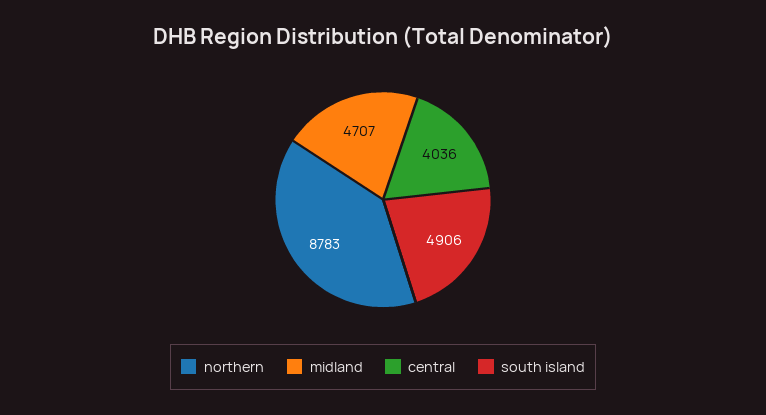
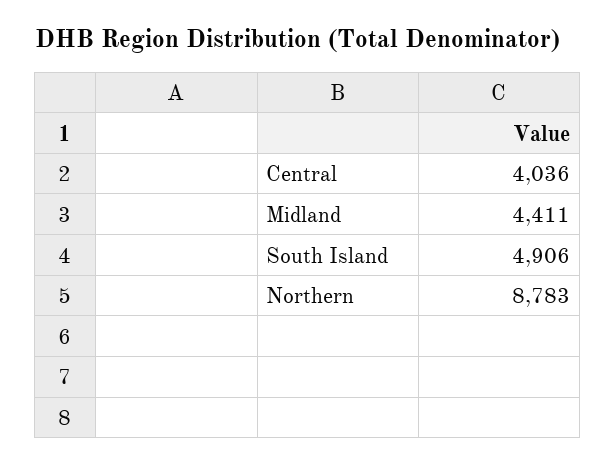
  {
    "northern": 8783,
-   "midland": 4707,
+   "midland": 4411,
    "central": 4036,
    "south island": 4906
  }

